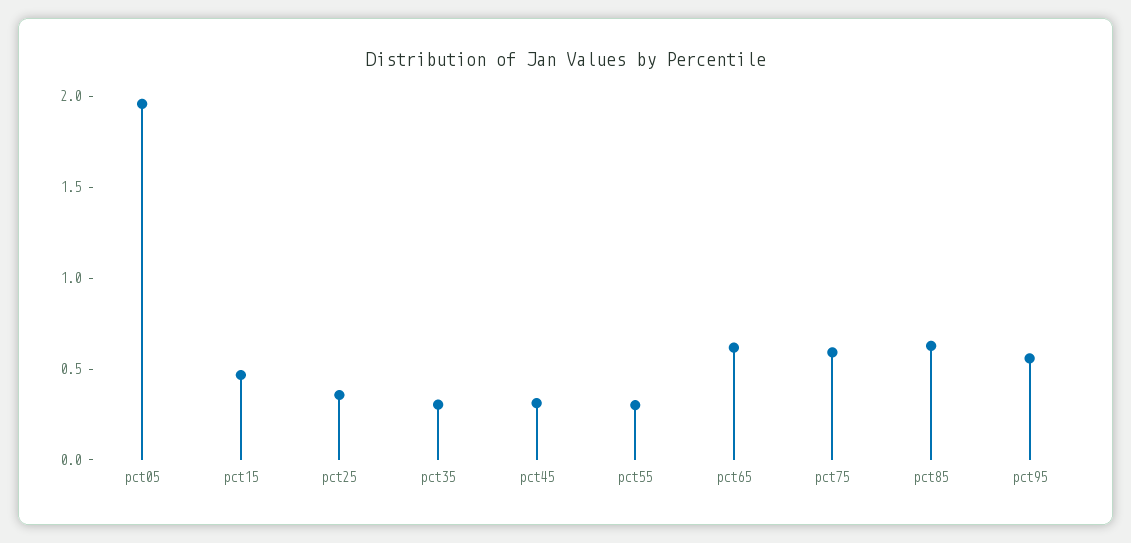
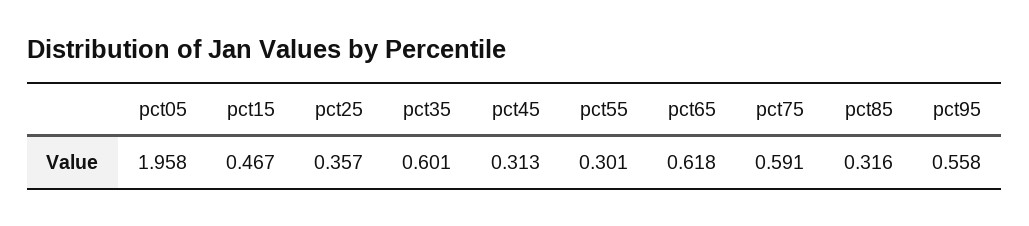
  {
    "pct05": 1.958,
    "pct15": 0.467,
    "pct25": 0.357,
-   "pct35": 0.3,
+   "pct35": 0.601,
    "pct45": 0.313,
    "pct55": 0.301,
    "pct65": 0.618,
    "pct75": 0.591,
-   "pct85": 0.6,
+   "pct85": 0.316,
    "pct95": 0.558
  }

